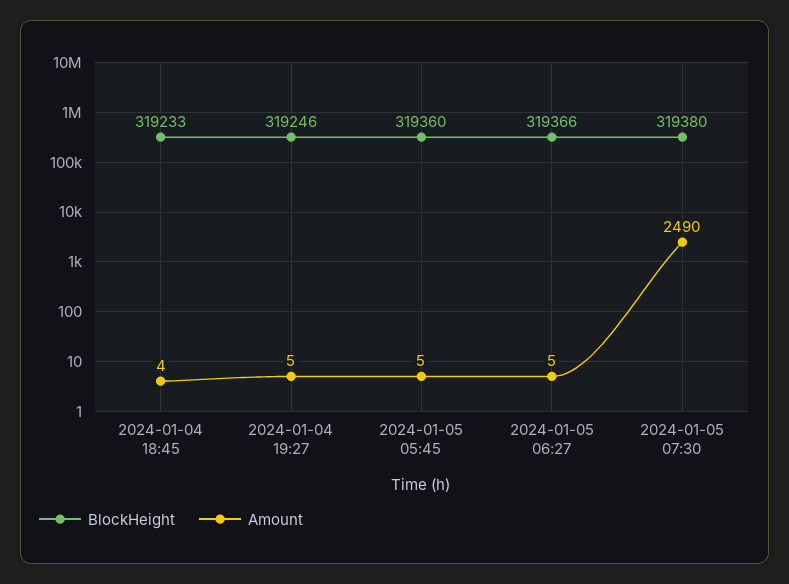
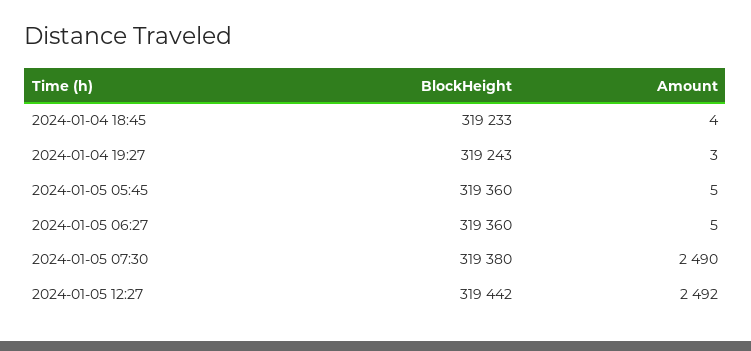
  {
    "BlockHeight": {
      "2024-01-04 18:45": 319233,
-     "2024-01-04 19:27": 319246,
+     "2024-01-04 19:27": 319243,
      "2024-01-05 05:45": 319360,
-     "2024-01-05 06:27": 319366,
+     "2024-01-05 06:27": 319360,
-     "2024-01-05 07:30": 319380
+     "2024-01-05 07:30": 319380,
+     "2024-01-05 12:27": 319442
    },
    "Amount": {
      "2024-01-04 18:45": 4,
-     "2024-01-04 19:27": 5,
+     "2024-01-04 19:27": 3,
      "2024-01-05 05:45": 5,
      "2024-01-05 06:27": 5,
-     "2024-01-05 07:30": 2490
+     "2024-01-05 07:30": 2490,
+     "2024-01-05 12:27": 2492
    }
  }

